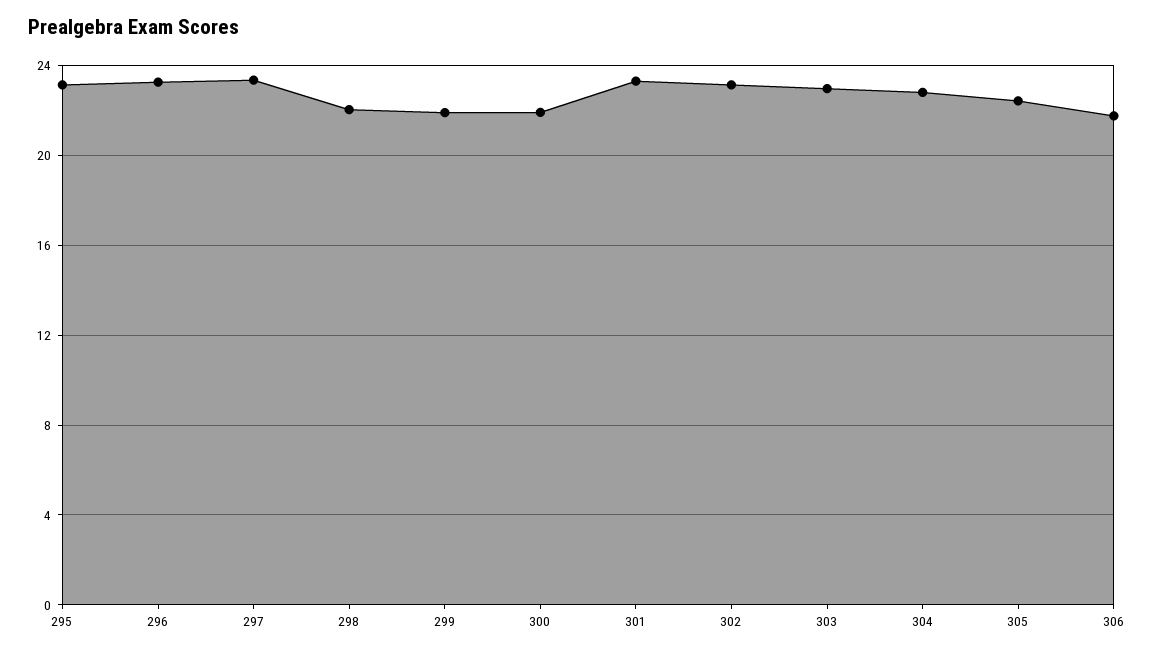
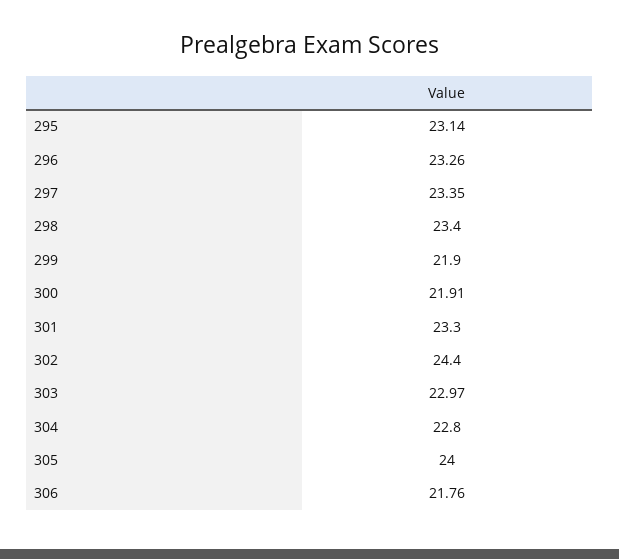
  {
    "295": 23.14,
    "296": 23.26,
    "297": 23.35,
-   "298": 22,
+   "298": 23.4,
    "299": 21.9,
    "300": 21.91,
    "301": 23.3,
-   "302": 23,
+   "302": 24.4,
    "303": 22.97,
    "304": 22.8,
-   "305": 22.5,
+   "305": 24,
    "306": 21.76
  }

